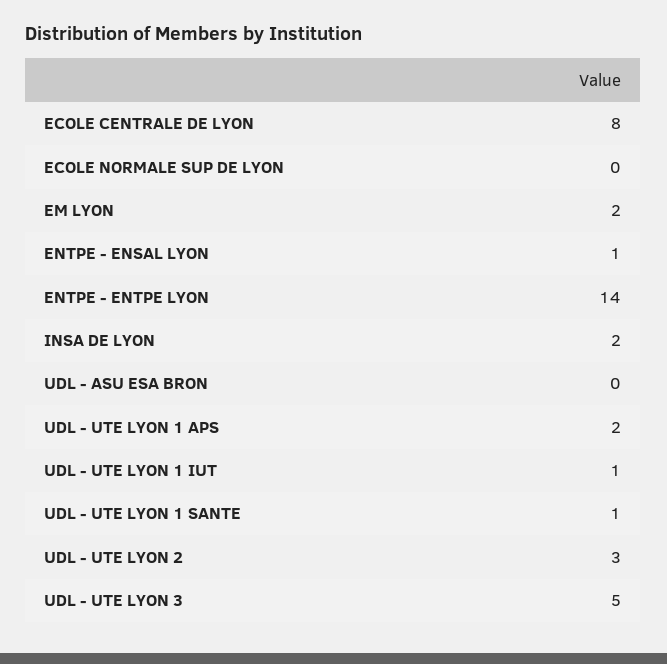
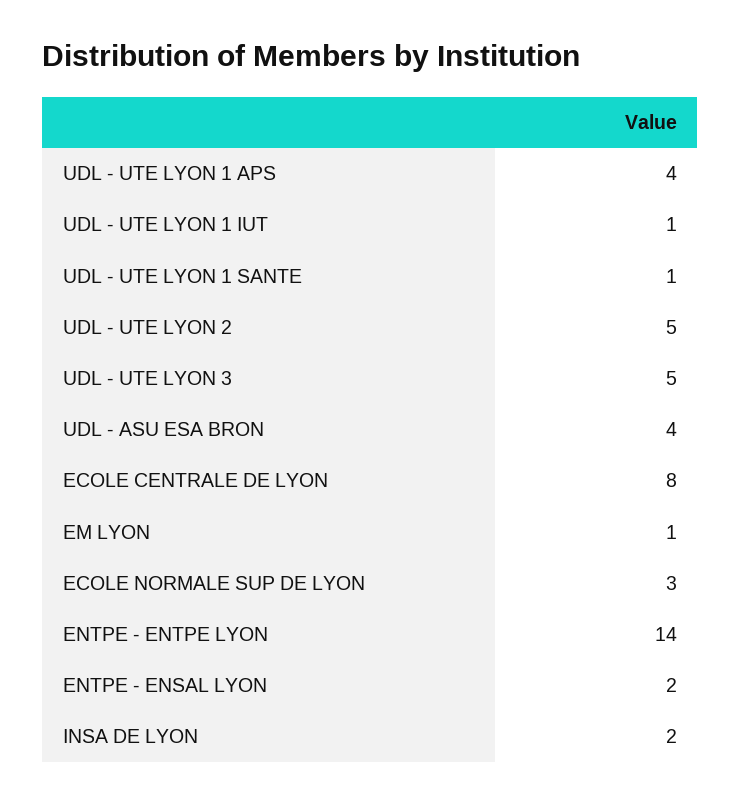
  {
    "ECOLE CENTRALE DE LYON": 8,
-   "ECOLE NORMALE SUP DE LYON": 0,
+   "ECOLE NORMALE SUP DE LYON": 3,
-   "EM LYON": 2,
+   "EM LYON": 1,
-   "ENTPE - ENSAL LYON": 1,
+   "ENTPE - ENSAL LYON": 2,
    "ENTPE - ENTPE LYON": 14,
    "INSA DE LYON": 2,
-   "UDL - ASU ESA BRON": 0,
+   "UDL - ASU ESA BRON": 4,
-   "UDL - UTE LYON 1 APS": 2,
+   "UDL - UTE LYON 1 APS": 4,
    "UDL - UTE LYON 1 IUT": 1,
    "UDL - UTE LYON 1 SANTE": 1,
-   "UDL - UTE LYON 2": 3,
+   "UDL - UTE LYON 2": 5,
    "UDL - UTE LYON 3": 5
  }

